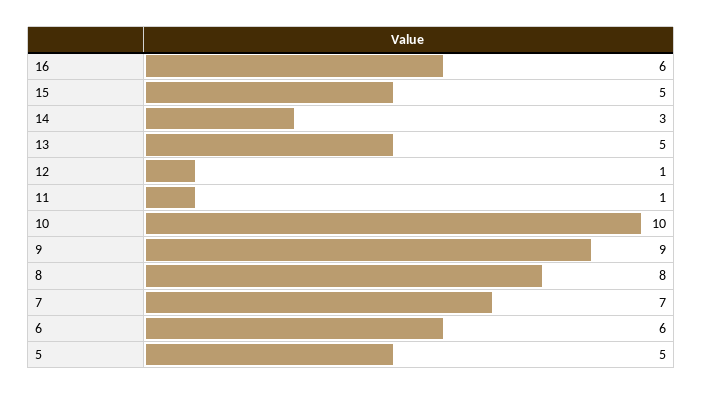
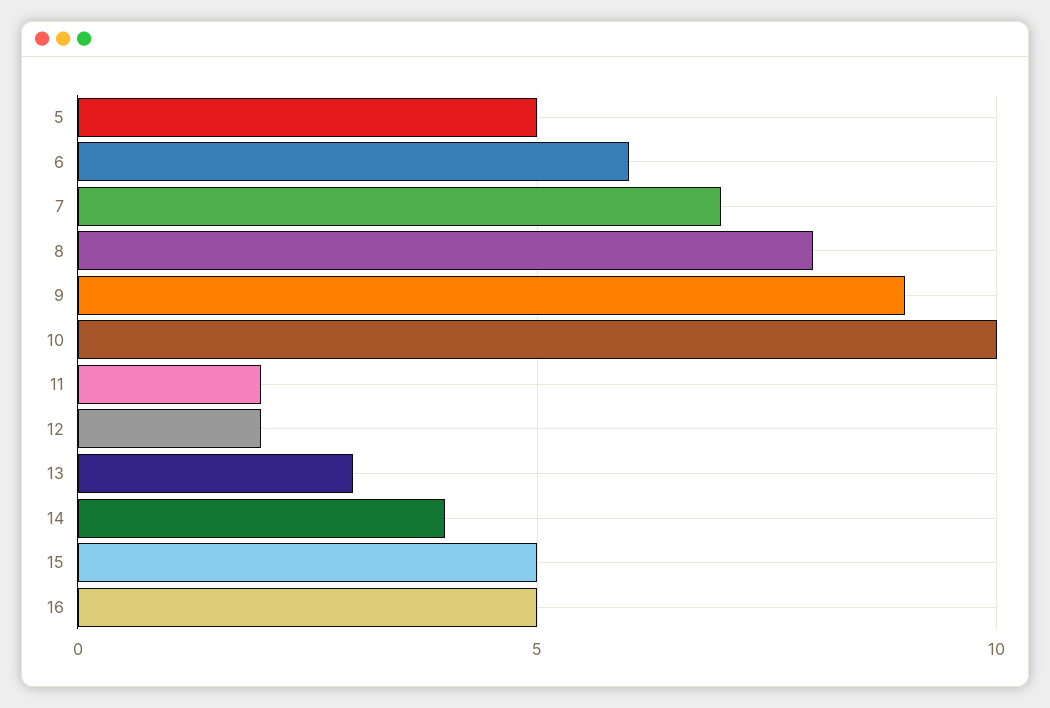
  {
-   "16": 6,
+   "16": 5,
    "15": 5,
-   "14": 3,
+   "14": 4,
-   "13": 5,
+   "13": 3,
-   "12": 1,
+   "12": 2,
-   "11": 1,
+   "11": 2,
    "10": 10,
    "9": 9,
    "8": 8,
    "7": 7,
    "6": 6,
    "5": 5
  }

